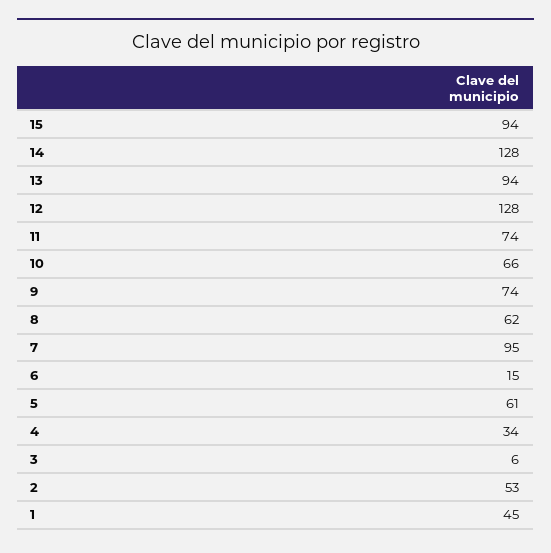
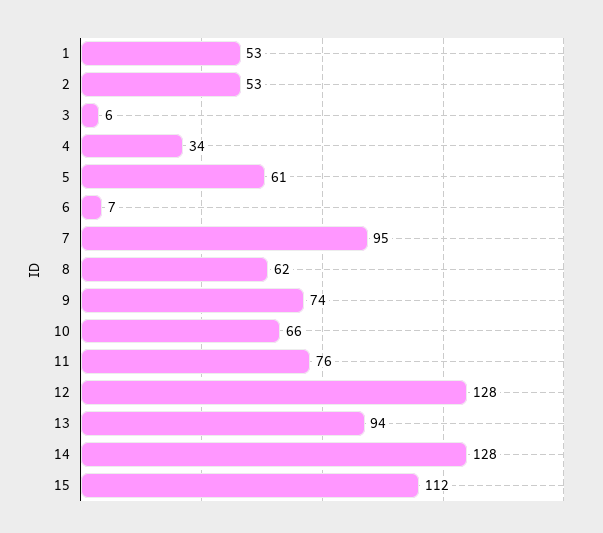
  {
-   "15": 94,
+   "15": 112,
    "14": 128,
    "13": 94,
    "12": 128,
-   "11": 74,
+   "11": 76,
    "10": 66,
    "9": 74,
    "8": 62,
    "7": 95,
-   "6": 15,
+   "6": 7,
    "5": 61,
    "4": 34,
    "3": 6,
    "2": 53,
-   "1": 45
+   "1": 53
  }

